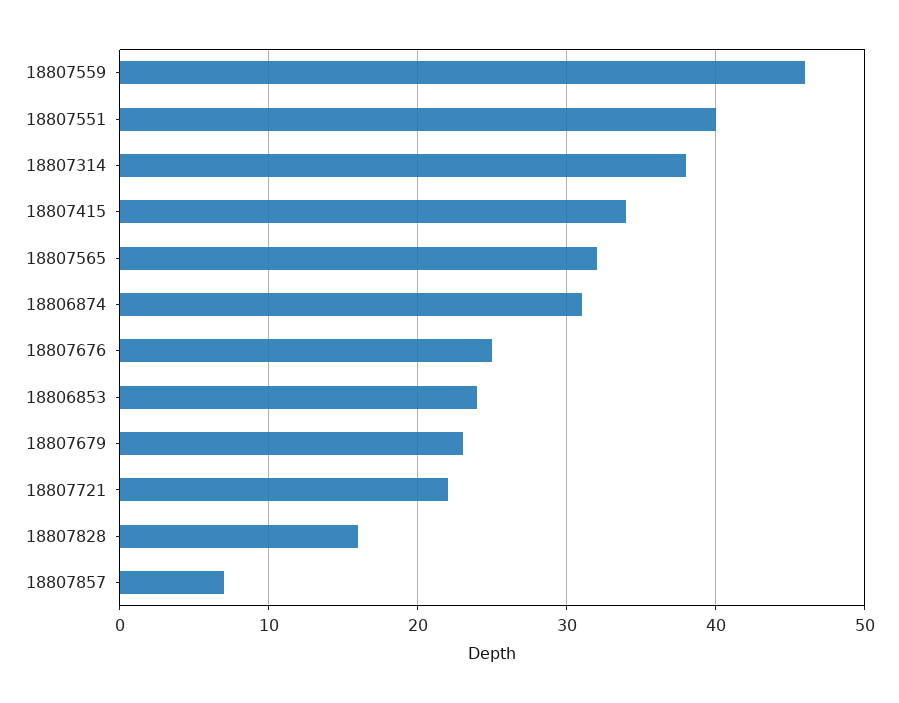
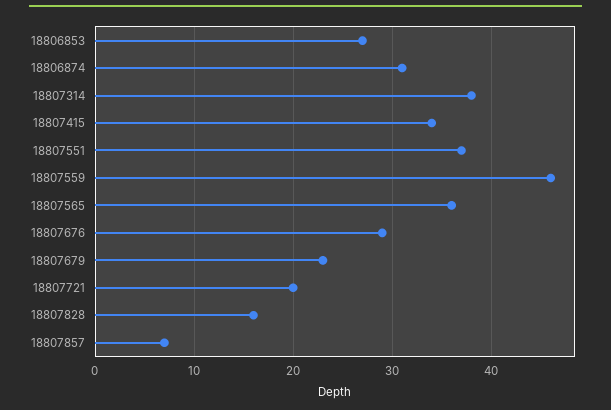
  {
    "18807559": 46,
-   "18807551": 40,
+   "18807551": 37,
    "18807314": 38,
    "18807415": 34,
-   "18807565": 32,
+   "18807565": 36,
    "18806874": 31,
-   "18807676": 25,
+   "18807676": 29,
-   "18806853": 24,
+   "18806853": 27,
    "18807679": 23,
-   "18807721": 22,
+   "18807721": 20,
    "18807828": 16,
    "18807857": 7
  }

